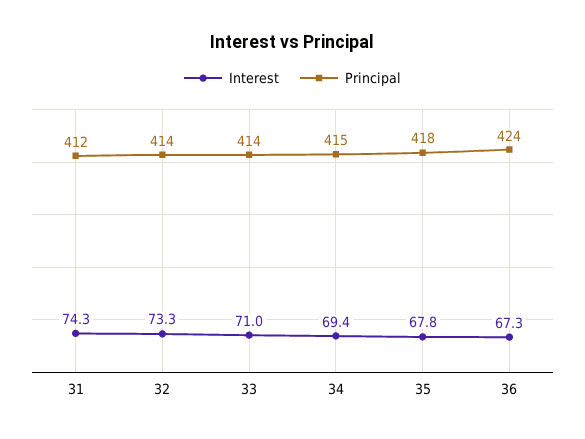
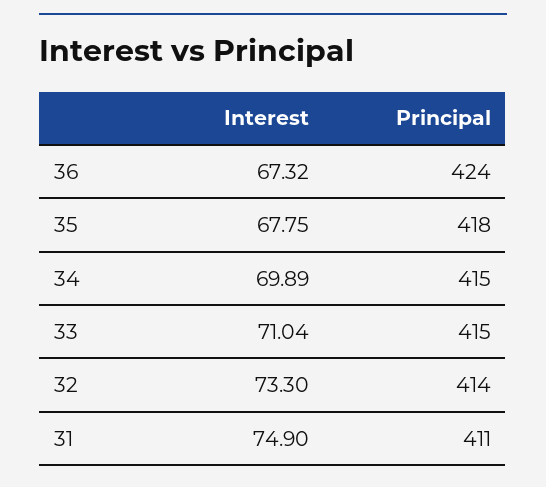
  {
    "Interest": {
-     "31": 74.3,
+     "31": 74.9,
      "32": 73.3,
      "33": 71.04,
-     "34": 69.4,
+     "34": 69.89,
      "35": 67.75,
      "36": 67.32
    },
    "Principal": {
-     "31": 412,
+     "31": 411,
      "32": 414,
-     "33": 414,
+     "33": 415,
      "34": 415,
      "35": 418,
      "36": 424
    }
  }

